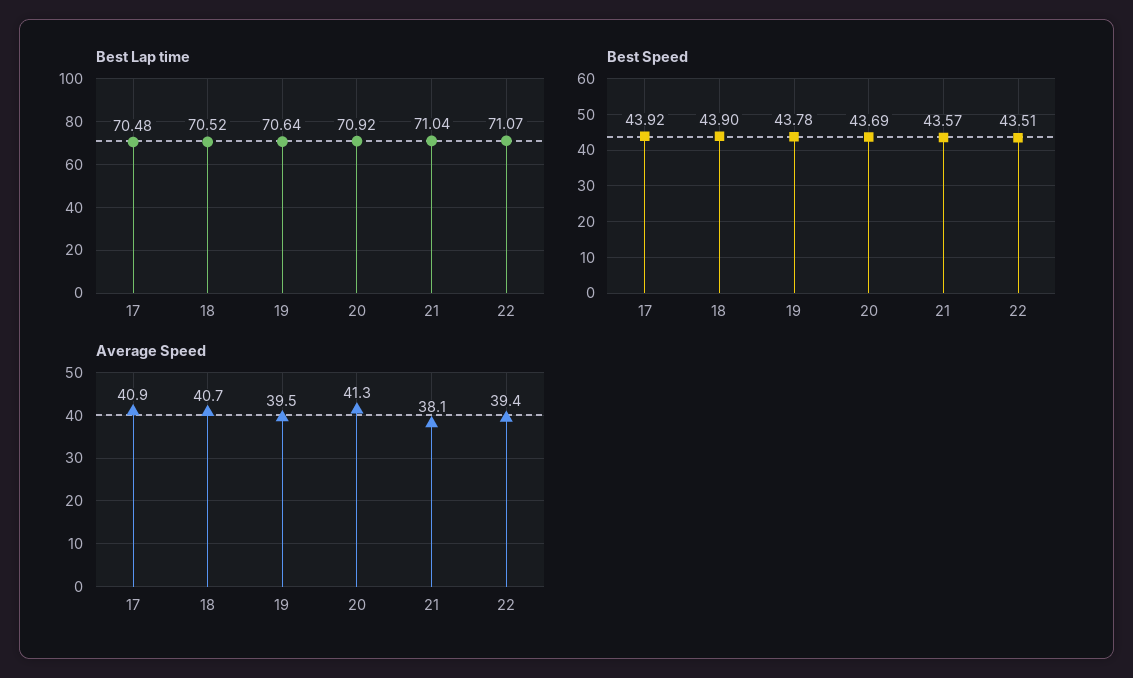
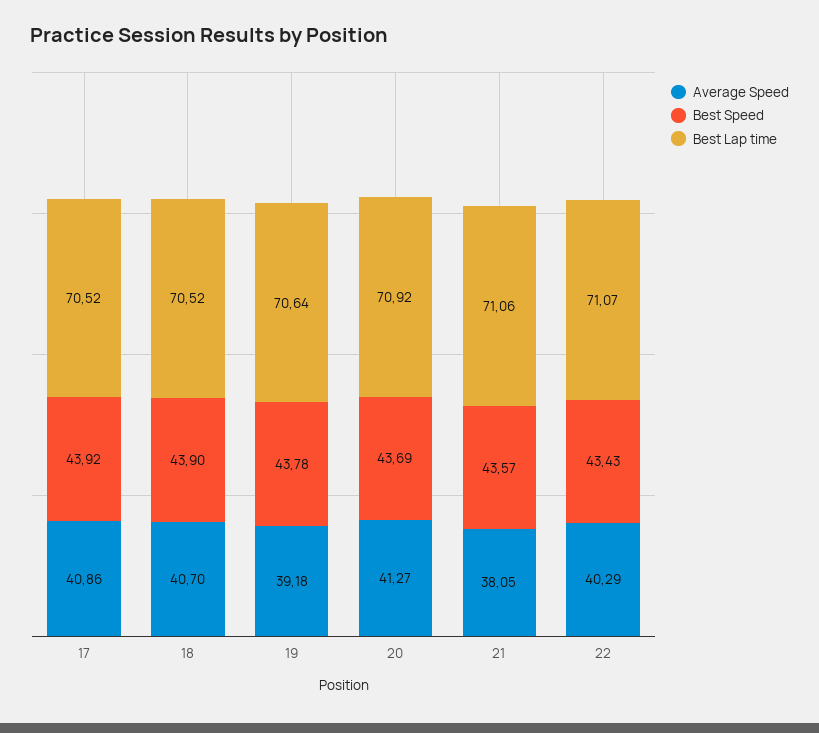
  {
    "Best Lap time": {
-     "17": 70.48,
+     "17": 70.52,
      "18": 70.52,
      "19": 70.64,
      "20": 70.92,
-     "21": 71.04,
+     "21": 71.06,
      "22": 71.07
    },
    "Best Speed": {
      "17": 43.92,
      "18": 43.9,
      "19": 43.78,
      "20": 43.69,
      "21": 43.57,
-     "22": 43.51
+     "22": 43.43
    },
    "Average Speed": {
      "17": 40.86,
      "18": 40.7,
-     "19": 39.5,
+     "19": 39.18,
      "20": 41.27,
      "21": 38.05,
-     "22": 39.4
+     "22": 40.29
    }
  }

